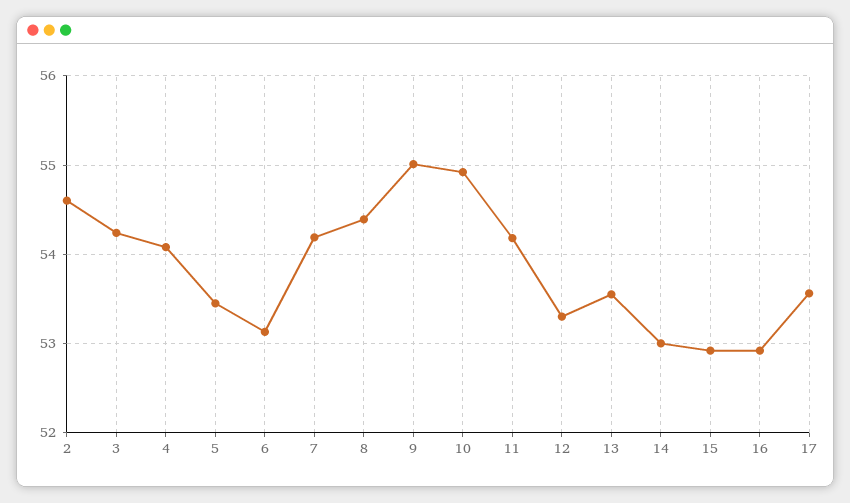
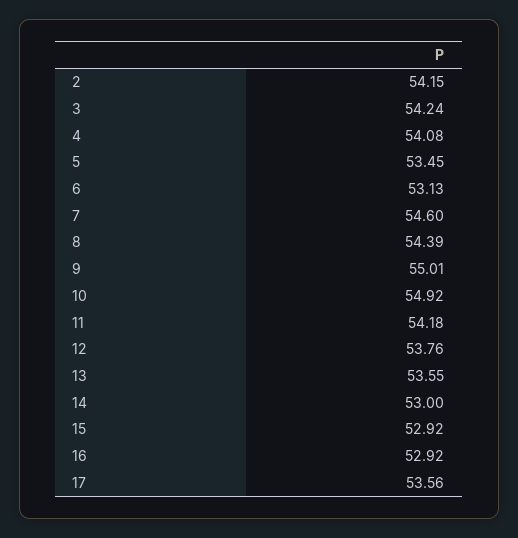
  {
-   "2": 54.6,
+   "2": 54.15,
    "3": 54.24,
    "4": 54.08,
    "5": 53.45,
    "6": 53.13,
-   "7": 54.2,
+   "7": 54.6,
    "8": 54.39,
    "9": 55.01,
    "10": 54.92,
    "11": 54.18,
-   "12": 53.3,
+   "12": 53.76,
    "13": 53.55,
    "14": 53,
    "15": 52.92,
    "16": 52.92,
    "17": 53.56
  }

